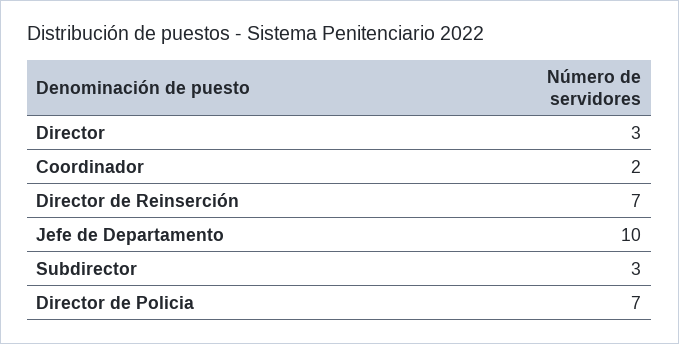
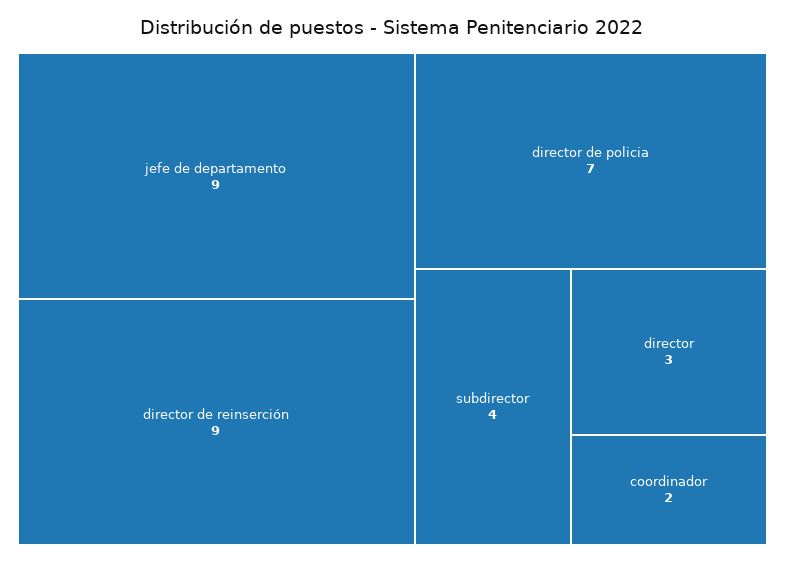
  {
    "Director": 3,
    "Coordinador": 2,
-   "Director de Reinserción": 7,
+   "Director de Reinserción": 9,
-   "Jefe de Departamento": 10,
+   "Jefe de Departamento": 9,
-   "Subdirector": 3,
+   "Subdirector": 4,
    "Director de Policia": 7
  }

